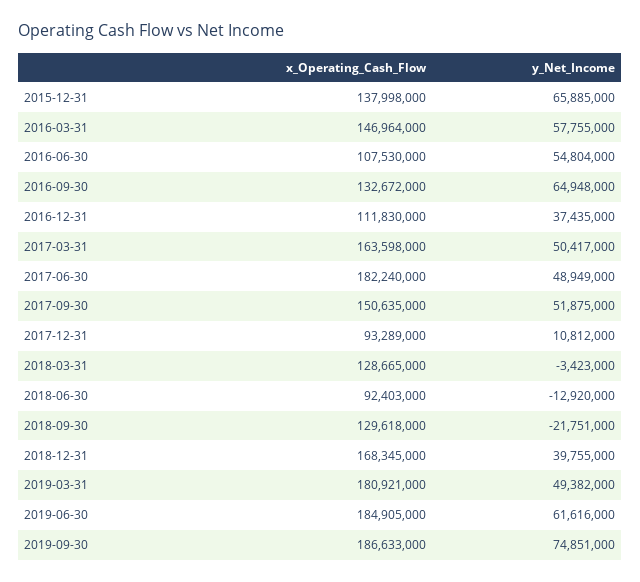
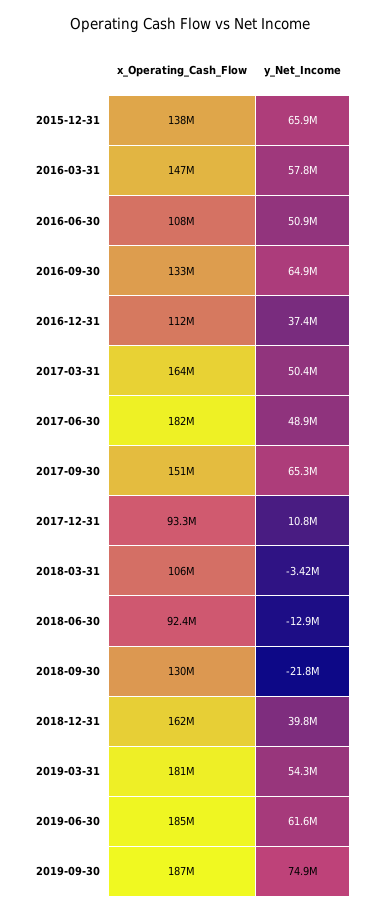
  {
    "x_Operating_Cash_Flow": {
      "2015-12-31": 137998000,
      "2016-03-31": 146964000,
      "2016-06-30": 107530000,
      "2016-09-30": 132672000,
      "2016-12-31": 111830000,
      "2017-03-31": 163598000,
      "2017-06-30": 182240000,
      "2017-09-30": 150635000,
      "2017-12-31": 93289000,
-     "2018-03-31": 128665000,
+     "2018-03-31": 106000000,
      "2018-06-30": 92403000,
      "2018-09-30": 129618000,
-     "2018-12-31": 168345000,
+     "2018-12-31": 162000000,
      "2019-03-31": 180921000,
      "2019-06-30": 184905000,
      "2019-09-30": 186633000
    },
    "y_Net_Income": {
      "2015-12-31": 65885000,
      "2016-03-31": 57755000,
-     "2016-06-30": 54804000,
+     "2016-06-30": 50900000,
      "2016-09-30": 64948000,
      "2016-12-31": 37435000,
      "2017-03-31": 50417000,
      "2017-06-30": 48949000,
-     "2017-09-30": 51875000,
+     "2017-09-30": 65300000,
      "2017-12-31": 10812000,
      "2018-03-31": -3423000,
      "2018-06-30": -12920000,
      "2018-09-30": -21751000,
      "2018-12-31": 39755000,
-     "2019-03-31": 49382000,
+     "2019-03-31": 54300000,
      "2019-06-30": 61616000,
      "2019-09-30": 74851000
    }
  }

